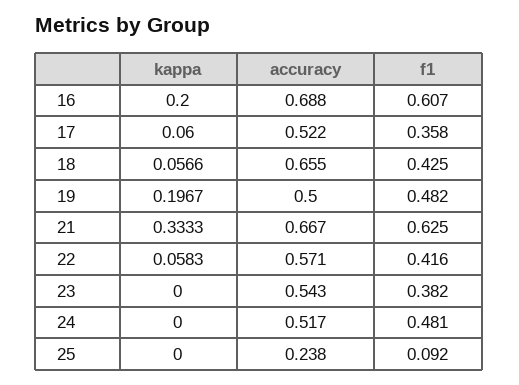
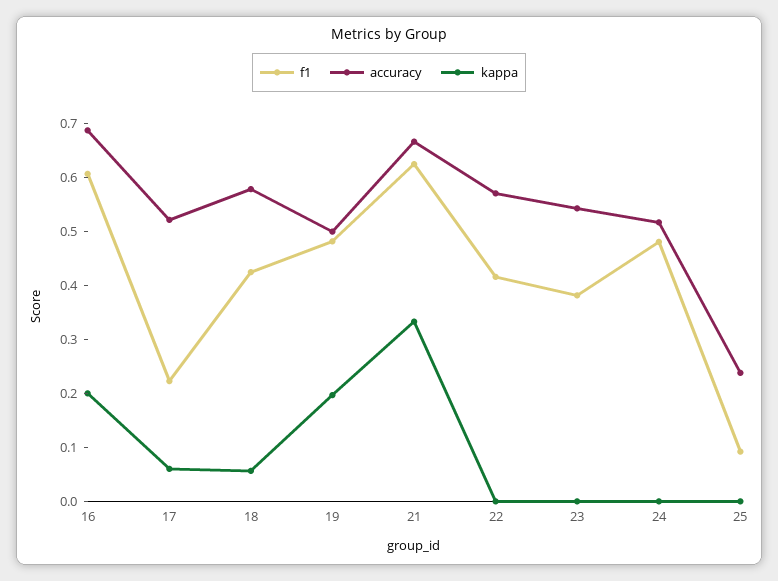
  {
    "kappa": {
      "16": 0.2,
      "17": 0.06,
      "18": 0.0566,
      "19": 0.1967,
      "21": 0.3333,
-     "22": 0.0583,
+     "22": 0,
      "23": 0,
      "24": 0,
      "25": 0
    },
    "accuracy": {
      "16": 0.688,
      "17": 0.522,
-     "18": 0.655,
+     "18": 0.58,
      "19": 0.5,
      "21": 0.667,
      "22": 0.571,
      "23": 0.543,
      "24": 0.517,
      "25": 0.238
    },
    "f1": {
      "16": 0.607,
-     "17": 0.358,
+     "17": 0.22,
      "18": 0.425,
      "19": 0.482,
      "21": 0.625,
      "22": 0.416,
      "23": 0.382,
      "24": 0.481,
      "25": 0.092
    }
  }

